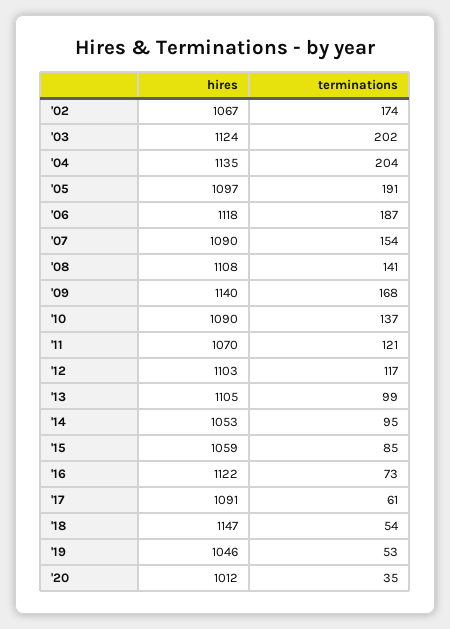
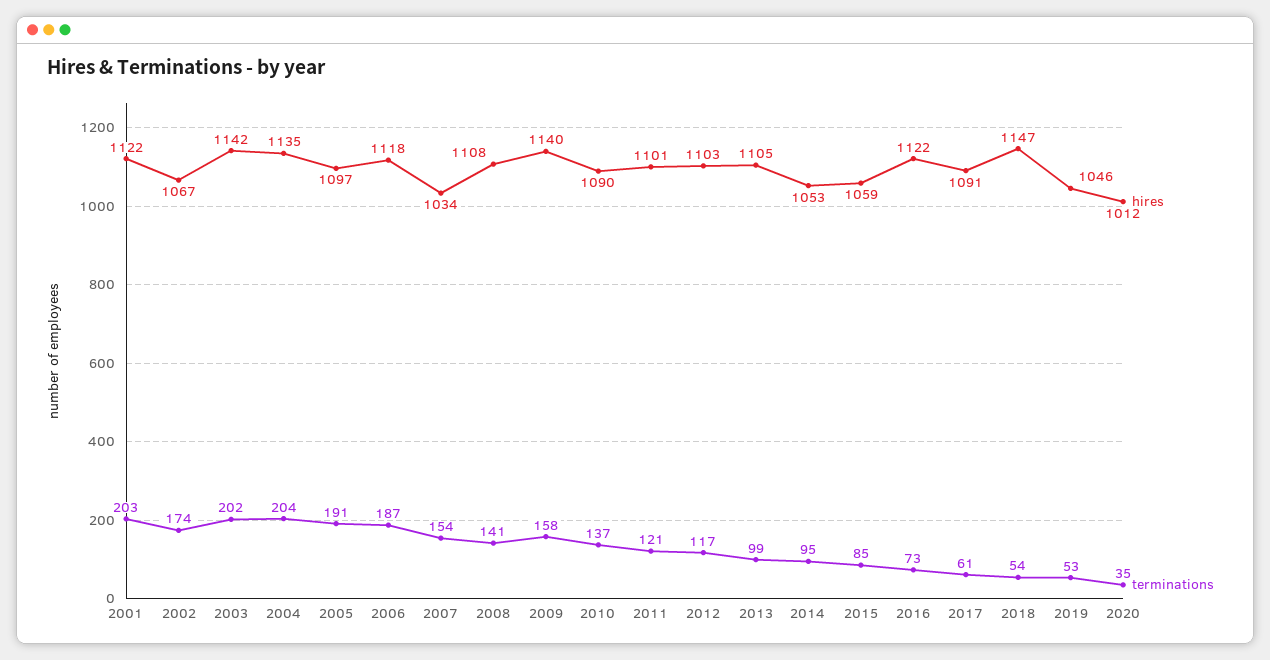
  {
    "hires": {
      "'02": 1067,
-     "'03": 1124,
+     "'03": 1142,
      "'04": 1135,
      "'05": 1097,
      "'06": 1118,
-     "'07": 1090,
+     "'07": 1034,
      "'08": 1108,
      "'09": 1140,
      "'10": 1090,
-     "'11": 1070,
+     "'11": 1101,
      "'12": 1103,
      "'13": 1105,
      "'14": 1053,
      "'15": 1059,
      "'16": 1122,
      "'17": 1091,
      "'18": 1147,
      "'19": 1046,
-     "'20": 1012
+     "'20": 1012,
+     "2001": 1122
    },
    "terminations": {
      "'02": 174,
      "'03": 202,
      "'04": 204,
      "'05": 191,
      "'06": 187,
      "'07": 154,
      "'08": 141,
-     "'09": 168,
+     "'09": 158,
      "'10": 137,
      "'11": 121,
      "'12": 117,
      "'13": 99,
      "'14": 95,
      "'15": 85,
      "'16": 73,
      "'17": 61,
      "'18": 54,
      "'19": 53,
-     "'20": 35
+     "'20": 35,
+     "2001": 203
    }
  }

